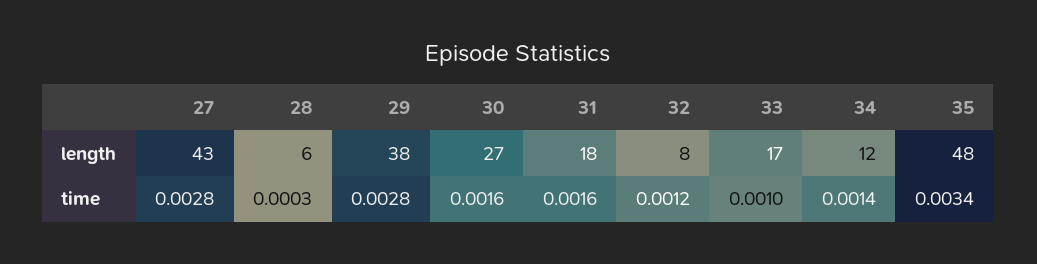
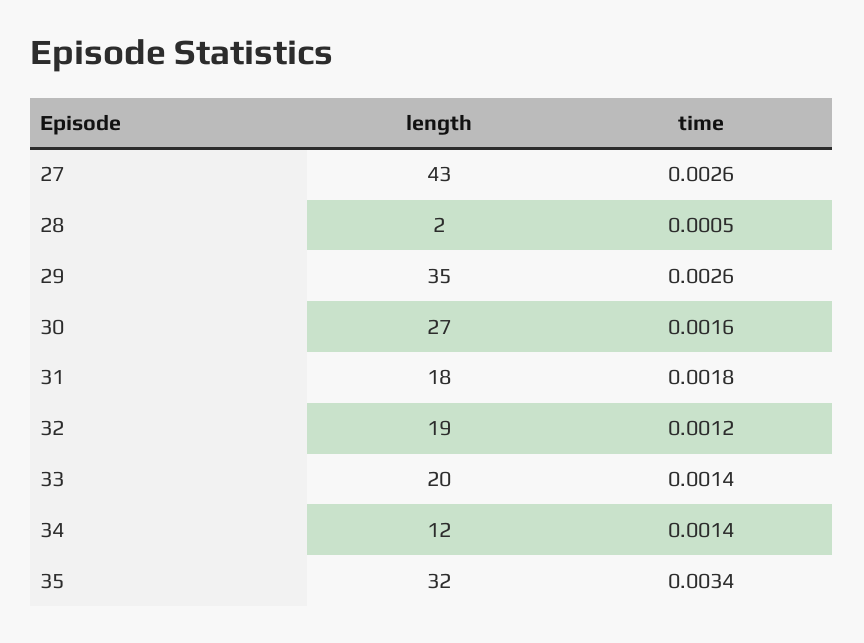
  {
    "27": {
      "length": 43,
-     "time": 0.0028
+     "time": 0.0026
    },
    "28": {
-     "length": 6,
+     "length": 2,
-     "time": 0.0003
+     "time": 0.0005
    },
    "29": {
-     "length": 38,
+     "length": 35,
-     "time": 0.0028
+     "time": 0.0026
    },
    "30": {
      "length": 27,
      "time": 0.0016
    },
    "31": {
      "length": 18,
-     "time": 0.0016
+     "time": 0.0018
    },
    "32": {
-     "length": 8,
+     "length": 19,
      "time": 0.0012
    },
    "33": {
-     "length": 17,
+     "length": 20,
-     "time": 0.001
+     "time": 0.0014
    },
    "34": {
      "length": 12,
      "time": 0.0014
    },
    "35": {
-     "length": 48,
+     "length": 32,
      "time": 0.0034
    }
  }

